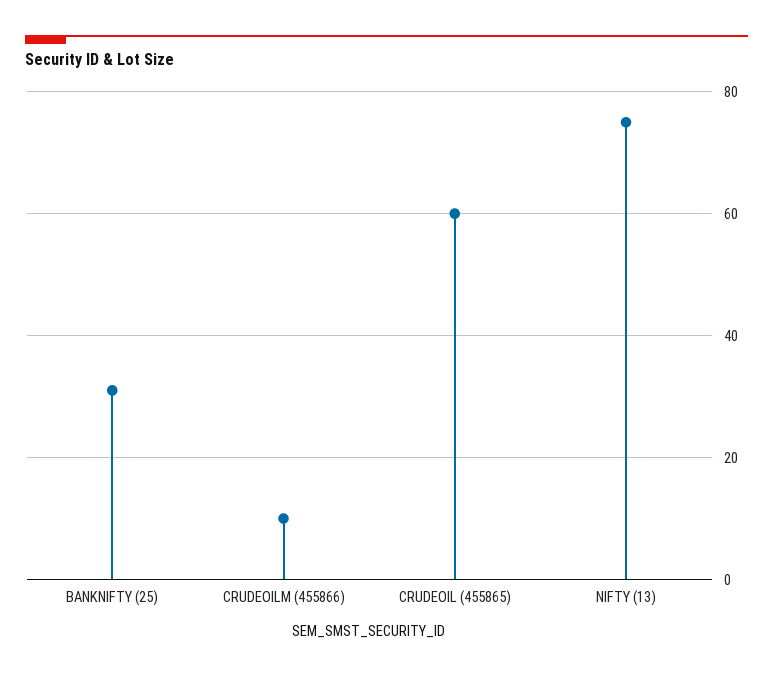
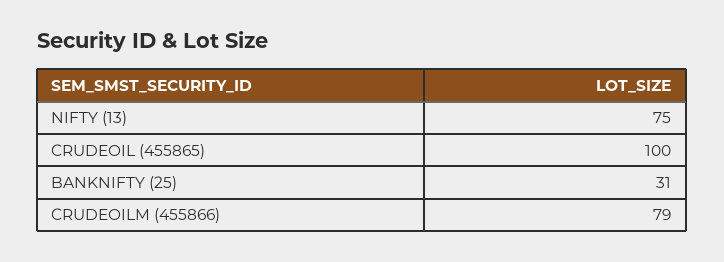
  {
    "BANKNIFTY (25)": 31,
-   "CRUDEOILM (455866)": 10,
+   "CRUDEOILM (455866)": 79,
-   "CRUDEOIL (455865)": 60,
+   "CRUDEOIL (455865)": 100,
    "NIFTY (13)": 75
  }

